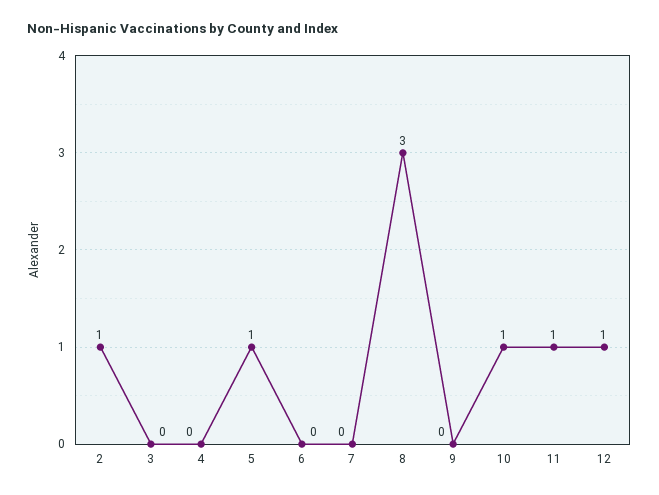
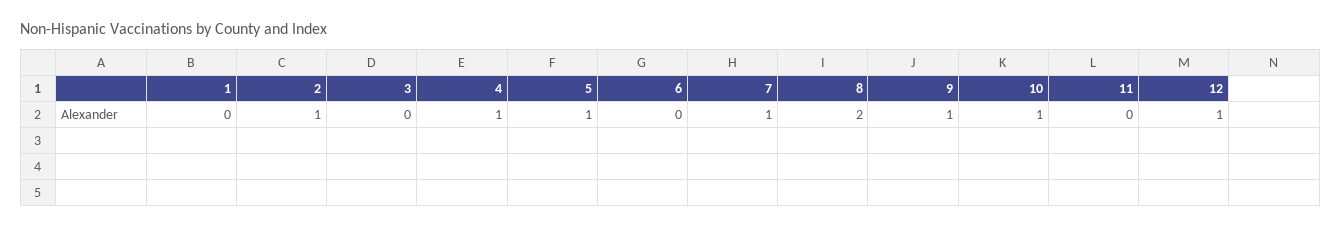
  {
    "2": 1,
    "3": 0,
-   "4": 0,
+   "4": 1,
    "5": 1,
    "6": 0,
-   "7": 0,
+   "7": 1,
-   "8": 3,
+   "8": 2,
-   "9": 0,
+   "9": 1,
    "10": 1,
-   "11": 1,
+   "11": 0,
-   "12": 1
+   "12": 1,
+   "1": 0
  }

